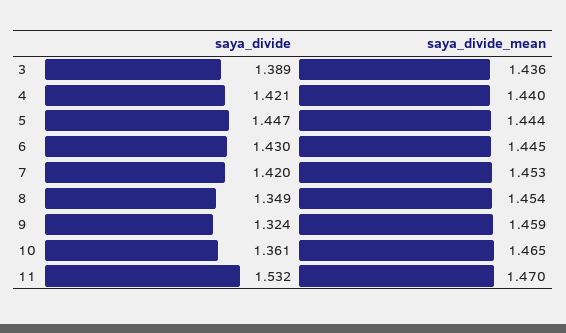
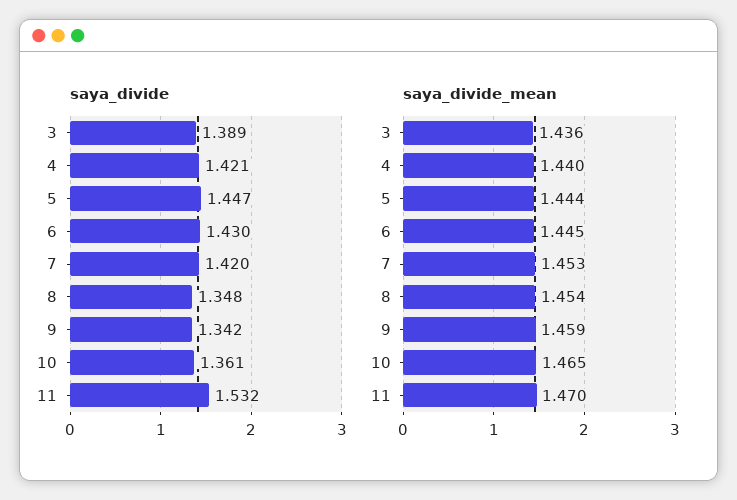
  {
    "saya_divide": {
      "3": 1.389,
      "4": 1.421,
      "5": 1.447,
      "6": 1.43,
      "7": 1.42,
-     "8": 1.349,
+     "8": 1.348,
-     "9": 1.324,
+     "9": 1.342,
      "10": 1.361,
      "11": 1.532
    },
    "saya_divide_mean": {
      "3": 1.436,
      "4": 1.44,
      "5": 1.444,
      "6": 1.445,
      "7": 1.453,
      "8": 1.454,
      "9": 1.459,
      "10": 1.465,
      "11": 1.47
    }
  }

